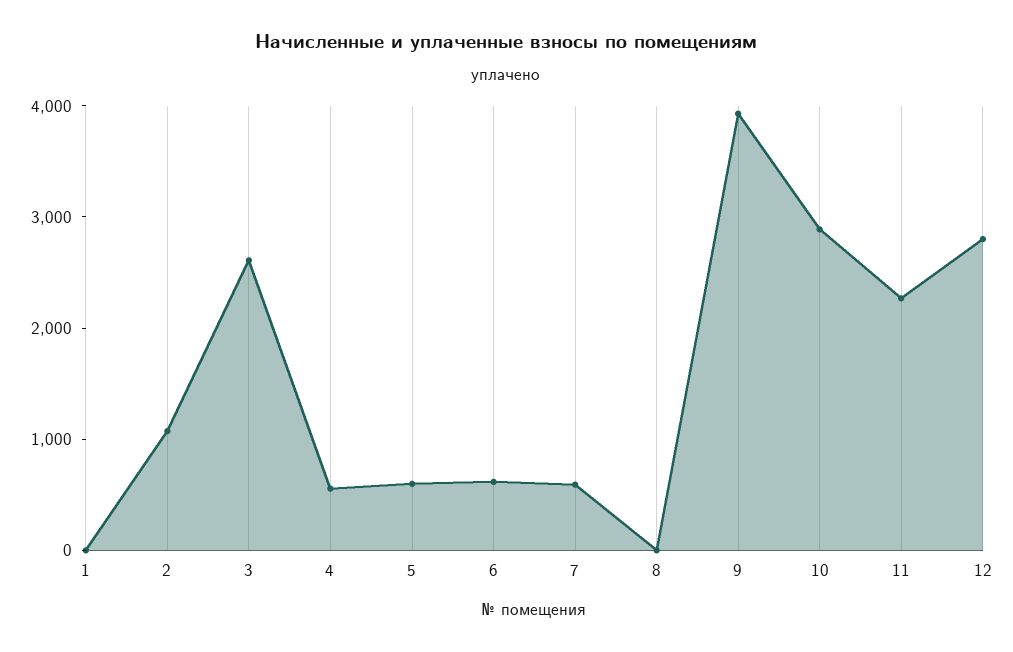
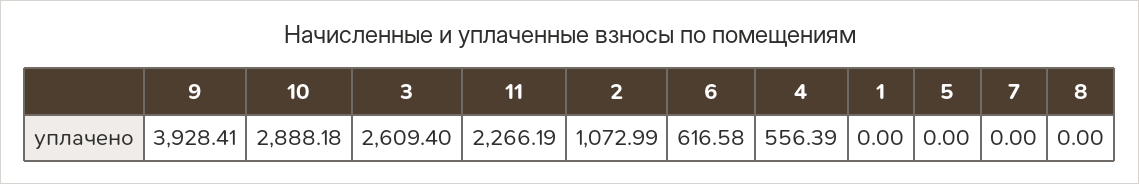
  {
    "1": 0,
    "2": 1072.99,
    "3": 2609.4,
    "4": 556.39,
-   "5": 600,
+   "5": 0,
    "6": 616.58,
-   "7": 600,
+   "7": 0,
    "8": 0,
    "9": 3928.41,
    "10": 2888.18,
-   "11": 2266.19,
+   "11": 2266.19
-   "12": 2800
  }

